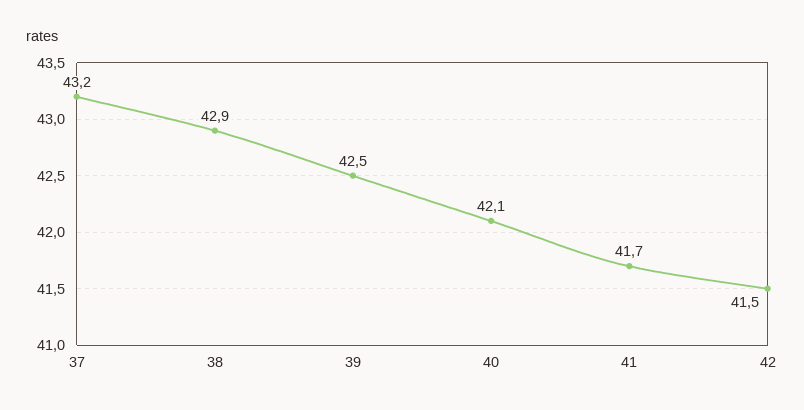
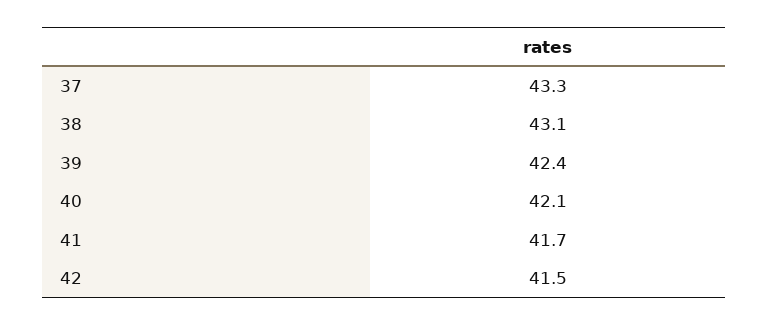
  {
-   "37": 43.2,
+   "37": 43.3,
-   "38": 42.9,
+   "38": 43.1,
-   "39": 42.5,
+   "39": 42.4,
    "40": 42.1,
    "41": 41.7,
    "42": 41.5
  }

